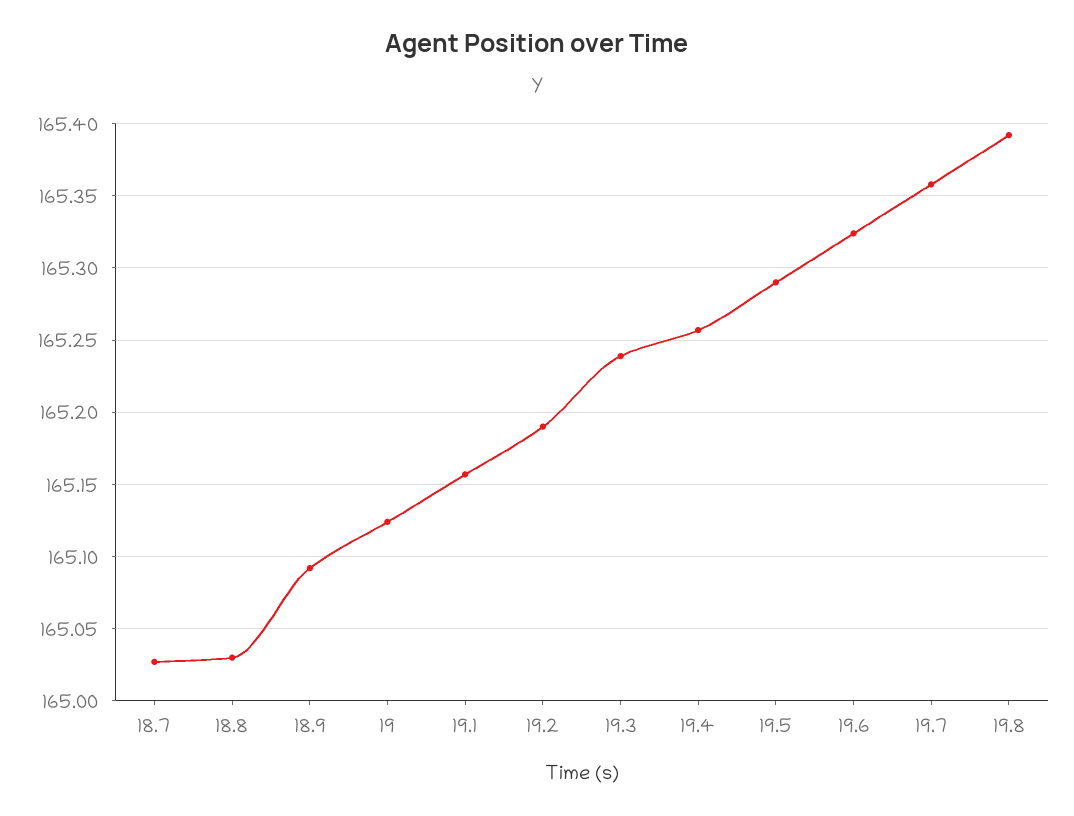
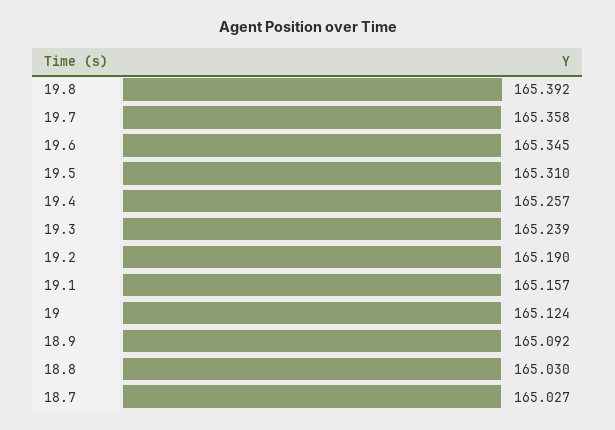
  {
    "18.7": 165.027,
    "18.8": 165.03,
    "18.9": 165.092,
    "19": 165.124,
    "19.1": 165.157,
    "19.2": 165.19,
    "19.3": 165.239,
    "19.4": 165.257,
-   "19.5": 165.29,
+   "19.5": 165.31,
-   "19.6": 165.325,
+   "19.6": 165.345,
    "19.7": 165.358,
    "19.8": 165.392
  }

